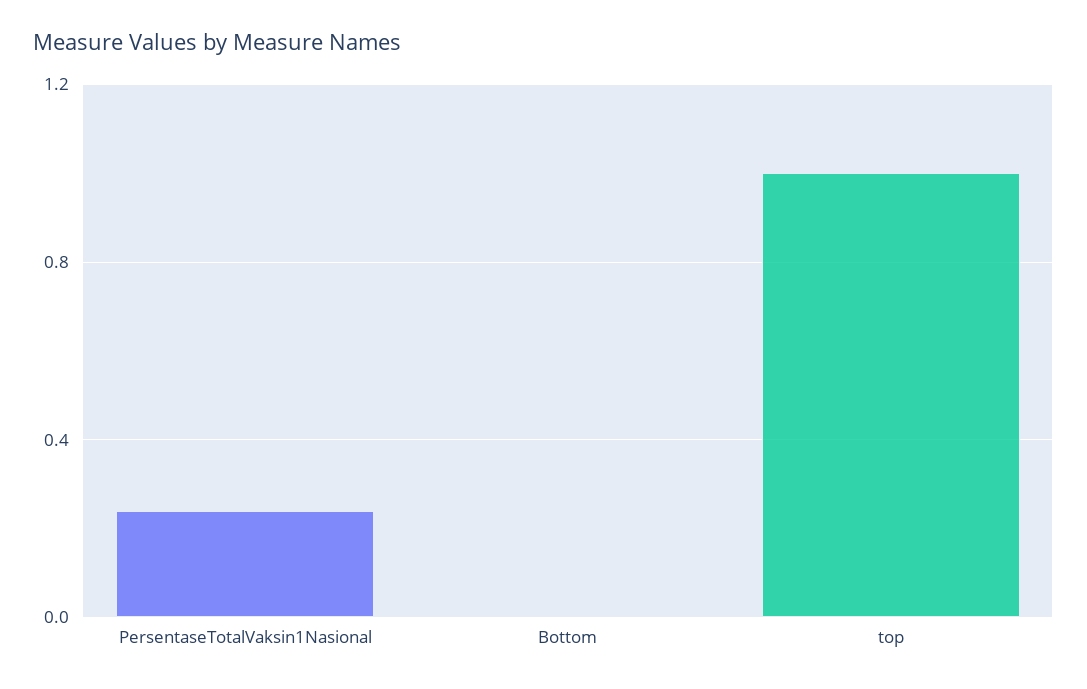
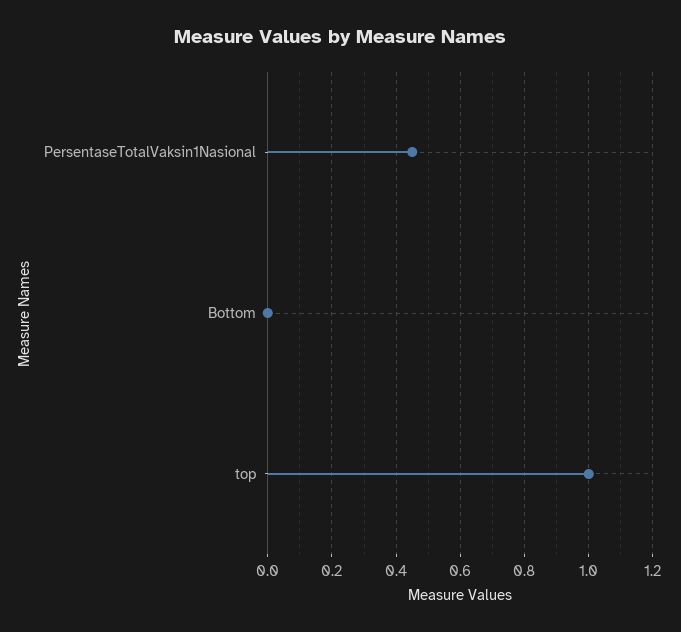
  {
-   "PersentaseTotalVaksin1Nasional": 0.25,
+   "PersentaseTotalVaksin1Nasional": 0.45,
    "Bottom": 0,
    "top": 1
  }

